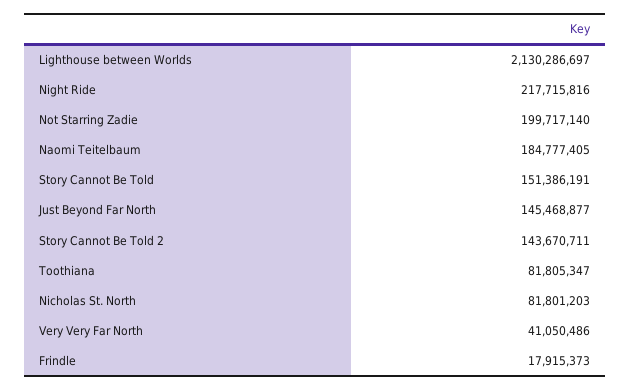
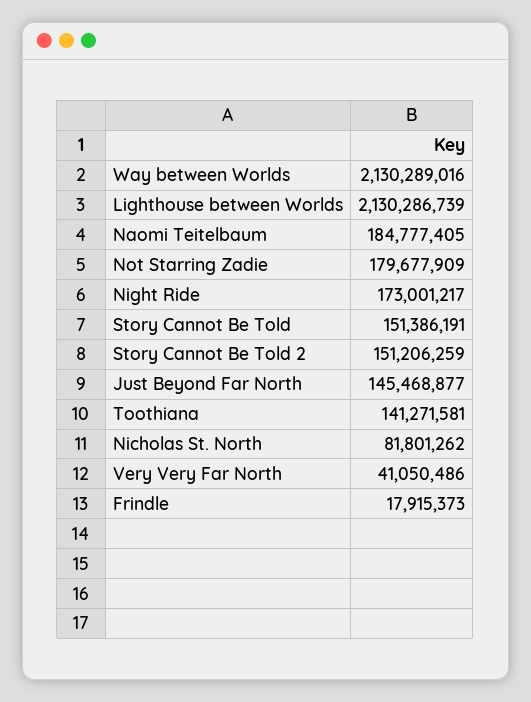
  {
-   "Lighthouse between Worlds": 2130286697,
+   "Lighthouse between Worlds": 2130286739,
-   "Night Ride": 217715816,
+   "Night Ride": 173001217,
-   "Not Starring Zadie": 199717140,
+   "Not Starring Zadie": 179677909,
    "Naomi Teitelbaum": 184777405,
    "Story Cannot Be Told": 151386191,
    "Just Beyond Far North": 145468877,
-   "Story Cannot Be Told 2": 143670711,
+   "Story Cannot Be Told 2": 151206259,
-   "Toothiana": 81805347,
+   "Toothiana": 141271581,
-   "Nicholas St. North": 81801203,
+   "Nicholas St. North": 81801262,
    "Very Very Far North": 41050486,
-   "Frindle": 17915373
+   "Frindle": 17915373,
+   "Way between Worlds": 2130289016
  }

